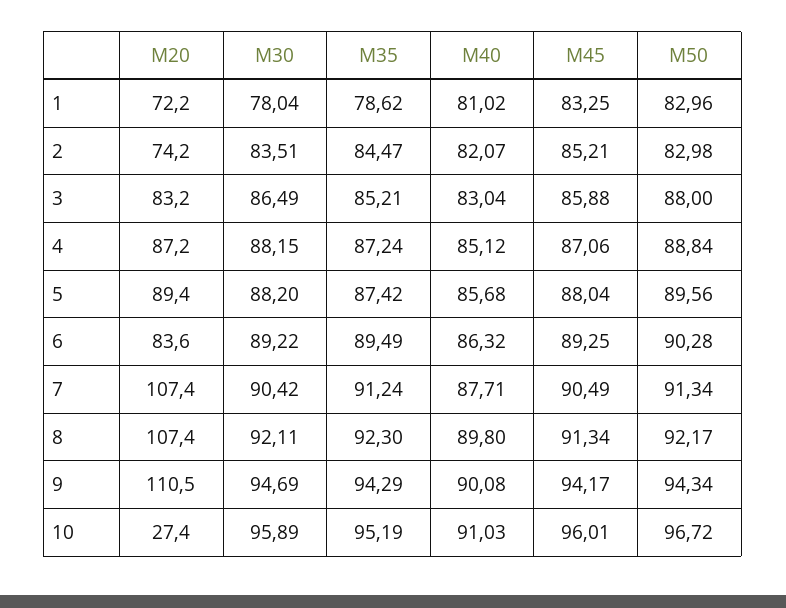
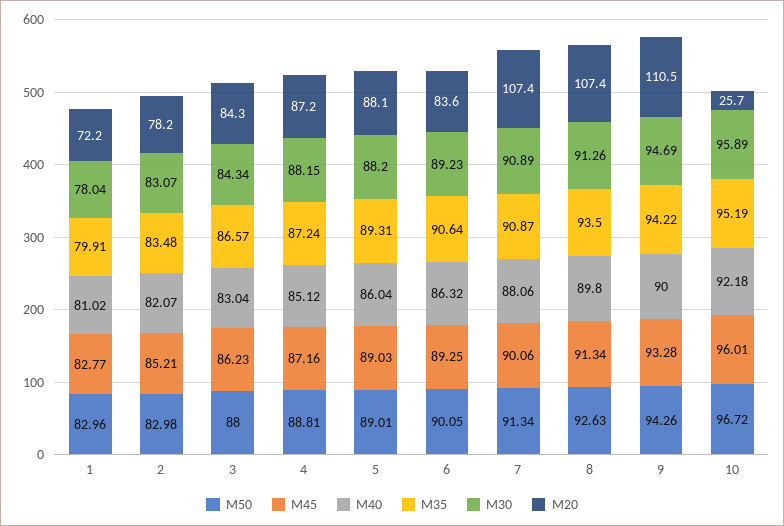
  {
    "M20": {
      "1": 72.2,
-     "2": 74.2,
+     "2": 78.2,
-     "3": 83.2,
+     "3": 84.3,
      "4": 87.2,
-     "5": 89.4,
+     "5": 88.1,
      "6": 83.6,
      "7": 107.4,
      "8": 107.4,
      "9": 110.5,
-     "10": 27.4
+     "10": 25.7
    },
    "M30": {
      "1": 78.04,
-     "2": 83.51,
+     "2": 83.07,
-     "3": 86.49,
+     "3": 84.34,
      "4": 88.15,
      "5": 88.2,
-     "6": 89.22,
+     "6": 89.23,
-     "7": 90.42,
+     "7": 90.89,
-     "8": 92.11,
+     "8": 91.26,
      "9": 94.69,
      "10": 95.89
    },
    "M35": {
-     "1": 78.62,
+     "1": 79.91,
-     "2": 84.47,
+     "2": 83.48,
-     "3": 85.21,
+     "3": 86.57,
      "4": 87.24,
-     "5": 87.42,
+     "5": 89.31,
-     "6": 89.49,
+     "6": 90.64,
-     "7": 91.24,
+     "7": 90.87,
-     "8": 92.3,
+     "8": 93.5,
-     "9": 94.29,
+     "9": 94.22,
      "10": 95.19
    },
    "M40": {
      "1": 81.02,
      "2": 82.07,
      "3": 83.04,
      "4": 85.12,
-     "5": 85.68,
+     "5": 86.04,
      "6": 86.32,
-     "7": 87.71,
+     "7": 88.06,
      "8": 89.8,
-     "9": 90.08,
+     "9": 90,
-     "10": 91.03
+     "10": 92.18
    },
    "M45": {
-     "1": 83.25,
+     "1": 82.77,
      "2": 85.21,
-     "3": 85.88,
+     "3": 86.23,
-     "4": 87.06,
+     "4": 87.16,
-     "5": 88.04,
+     "5": 89.03,
      "6": 89.25,
-     "7": 90.49,
+     "7": 90.06,
      "8": 91.34,
-     "9": 94.17,
+     "9": 93.28,
      "10": 96.01
    },
    "M50": {
      "1": 82.96,
      "2": 82.98,
      "3": 88,
-     "4": 88.84,
+     "4": 88.81,
-     "5": 89.56,
+     "5": 89.01,
-     "6": 90.28,
+     "6": 90.05,
      "7": 91.34,
-     "8": 92.17,
+     "8": 92.63,
-     "9": 94.34,
+     "9": 94.26,
      "10": 96.72
    }
  }

